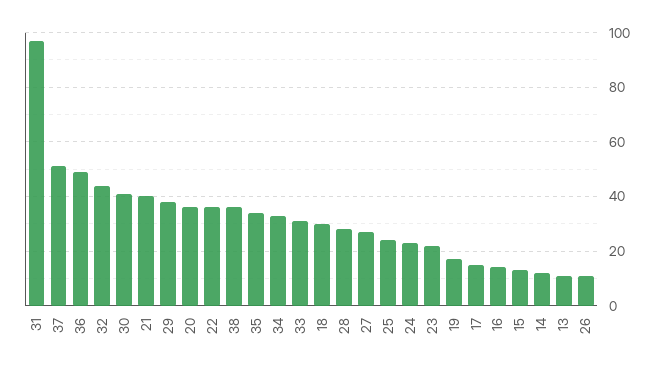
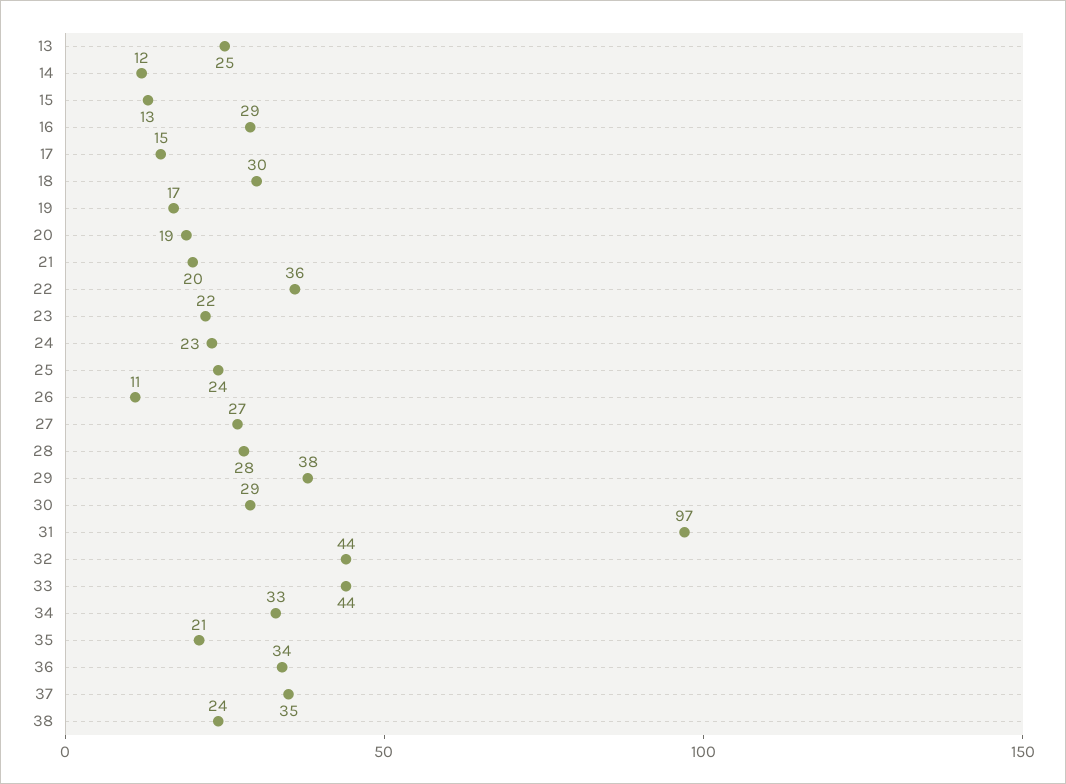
  {
    "31": 97,
-   "37": 50,
+   "37": 35,
-   "36": 50,
+   "36": 34,
    "32": 44,
-   "30": 40,
+   "30": 29,
-   "21": 40,
+   "21": 20,
    "29": 38,
-   "20": 35,
+   "20": 19,
    "22": 36,
-   "38": 35,
+   "38": 24,
-   "35": 35,
+   "35": 21,
    "34": 33,
-   "33": 30,
+   "33": 44,
    "18": 30,
    "28": 28,
    "27": 27,
    "25": 24,
    "24": 23,
    "23": 22,
    "19": 17,
    "17": 15,
-   "16": 15,
+   "16": 29,
    "15": 13,
    "14": 12,
-   "13": 10,
+   "13": 25,
    "26": 11
  }

